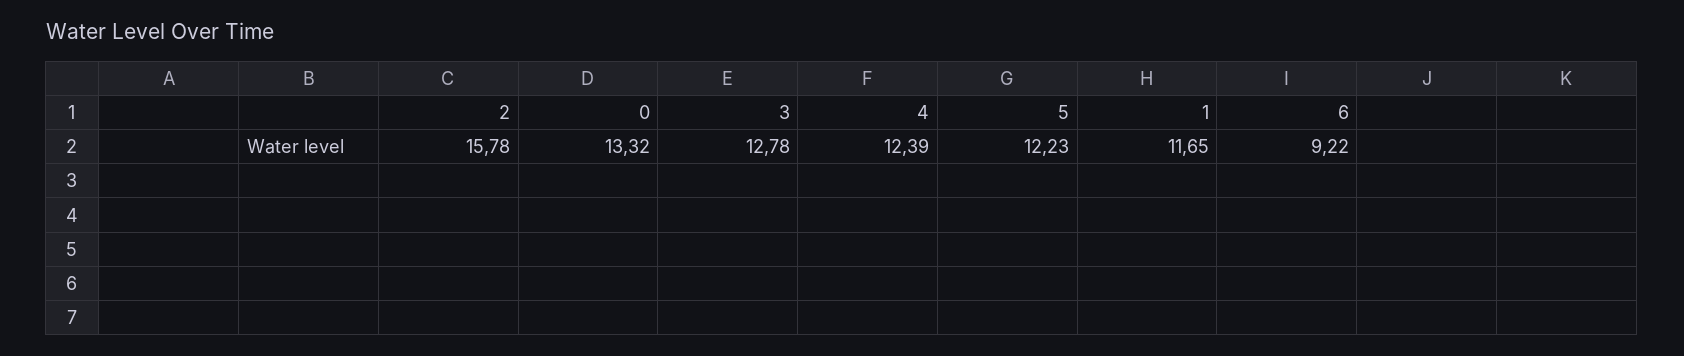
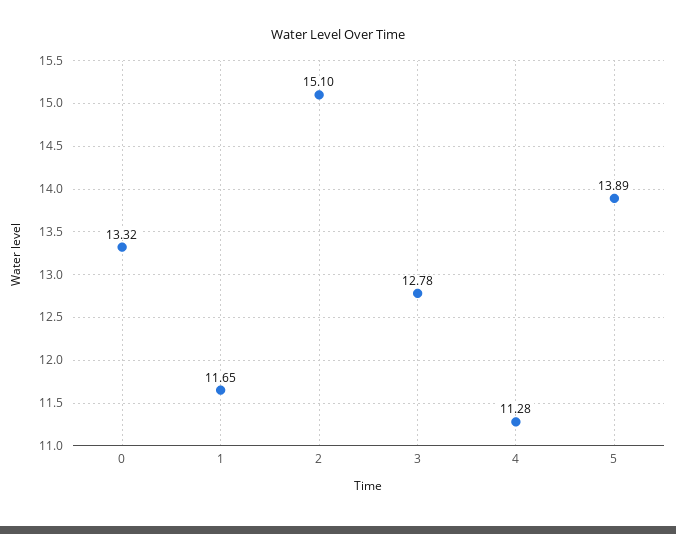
  {
-   "2": 15.78,
+   "2": 15.1,
    "0": 13.32,
    "3": 12.78,
-   "4": 12.39,
+   "4": 11.28,
-   "5": 12.23,
+   "5": 13.89,
-   "1": 11.65,
+   "1": 11.65
-   "6": 9.22
  }

